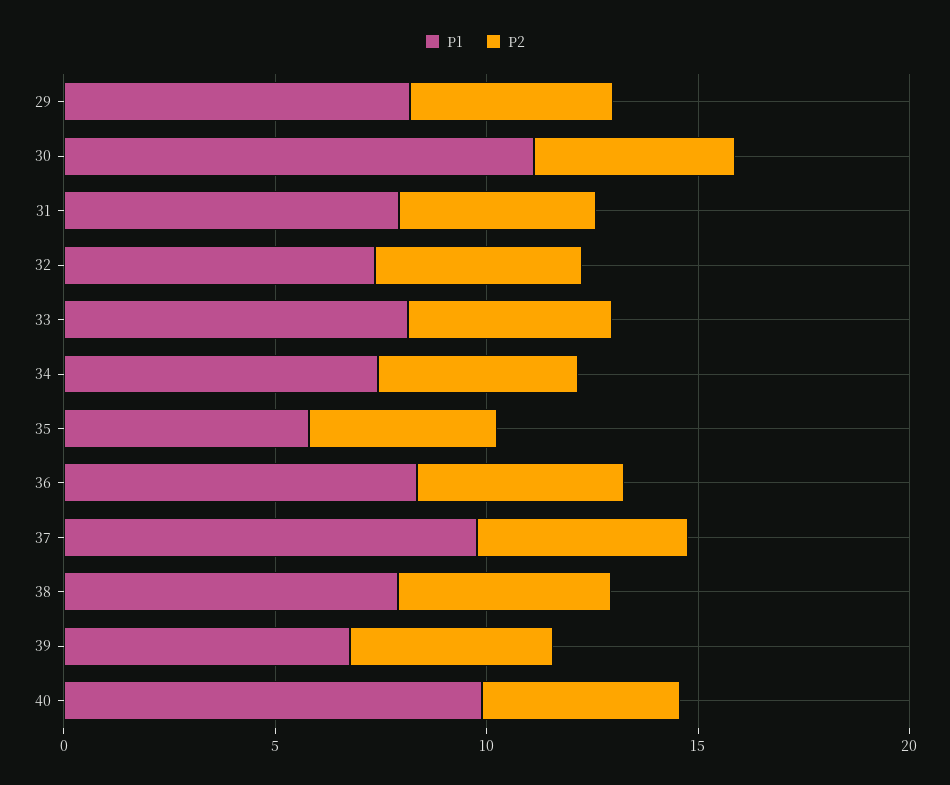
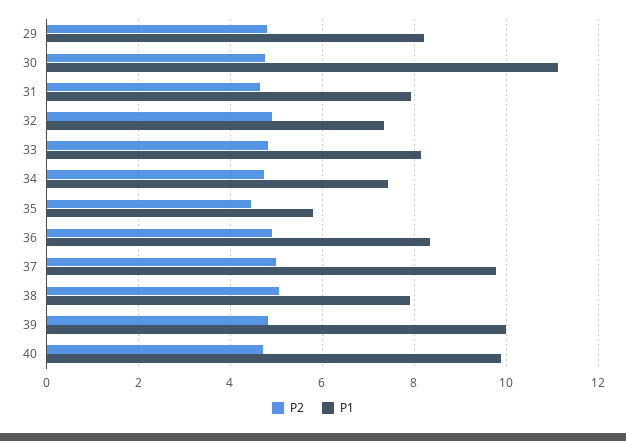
  {
    "P1": {
      "29": 8.2,
      "30": 11.2,
      "31": 8,
      "32": 7.4,
      "33": 8.2,
      "34": 7.4,
      "35": 5.8,
      "36": 8.4,
      "37": 9.8,
      "38": 8,
-     "39": 7,
+     "39": 10,
      "40": 9.8
    },
    "P2": {
      "29": 4.8,
      "30": 4.8,
      "31": 4.6,
      "32": 5,
      "33": 4.8,
      "34": 4.8,
      "35": 4.4,
      "36": 5,
      "37": 5,
      "38": 5,
      "39": 4.8,
      "40": 4.8
    }
  }

